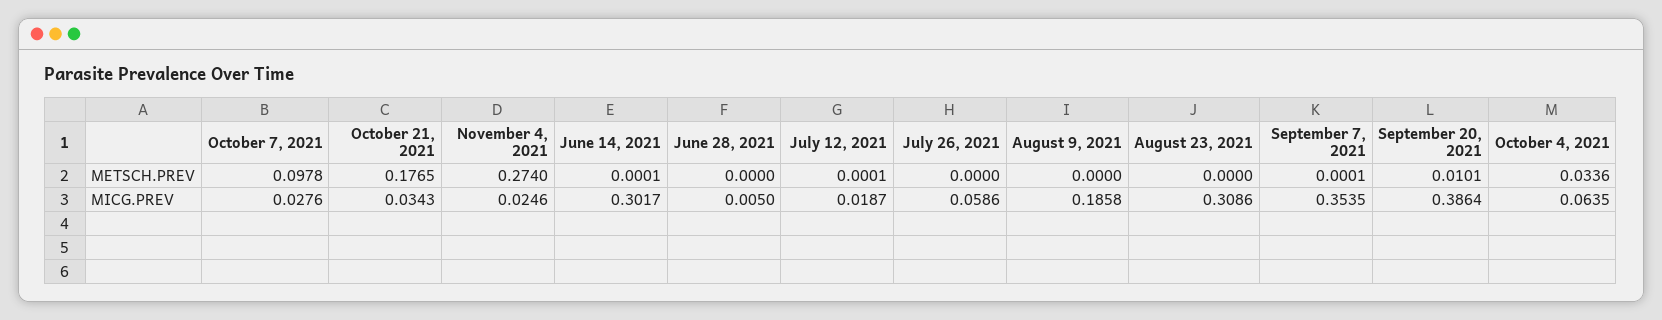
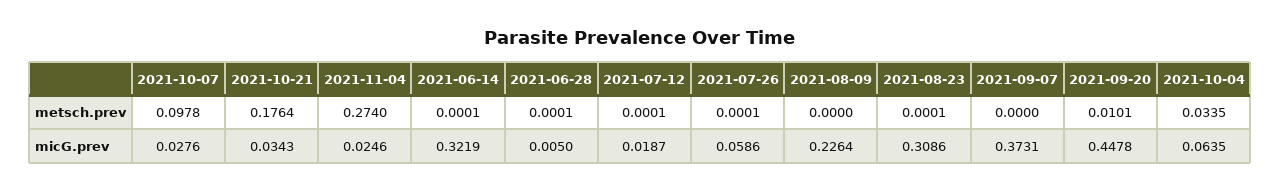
  {
    "October 7, 2021": {
      "METSCH.PREV": 0.0978,
      "MICG.PREV": 0.0276
    },
    "October 21, 2021": {
-     "METSCH.PREV": 0.1765,
+     "METSCH.PREV": 0.1764,
      "MICG.PREV": 0.0343
    },
    "November 4, 2021": {
      "METSCH.PREV": 0.274,
      "MICG.PREV": 0.0246
    },
    "June 14, 2021": {
      "METSCH.PREV": 0.0001,
-     "MICG.PREV": 0.3017
+     "MICG.PREV": 0.3219
    },
    "June 28, 2021": {
-     "METSCH.PREV": 0,
+     "METSCH.PREV": 0.0001,
      "MICG.PREV": 0.005
    },
    "July 12, 2021": {
      "METSCH.PREV": 0.0001,
      "MICG.PREV": 0.0187
    },
    "July 26, 2021": {
-     "METSCH.PREV": 0,
+     "METSCH.PREV": 0.0001,
      "MICG.PREV": 0.0586
    },
    "August 9, 2021": {
      "METSCH.PREV": 0,
-     "MICG.PREV": 0.1858
+     "MICG.PREV": 0.2264
    },
    "August 23, 2021": {
-     "METSCH.PREV": 0,
+     "METSCH.PREV": 0.0001,
      "MICG.PREV": 0.3086
    },
    "September 7, 2021": {
-     "METSCH.PREV": 0.0001,
+     "METSCH.PREV": 0,
-     "MICG.PREV": 0.3535
+     "MICG.PREV": 0.3731
    },
    "September 20, 2021": {
      "METSCH.PREV": 0.0101,
-     "MICG.PREV": 0.3864
+     "MICG.PREV": 0.4478
    },
    "October 4, 2021": {
-     "METSCH.PREV": 0.0336,
+     "METSCH.PREV": 0.0335,
      "MICG.PREV": 0.0635
    }
  }

